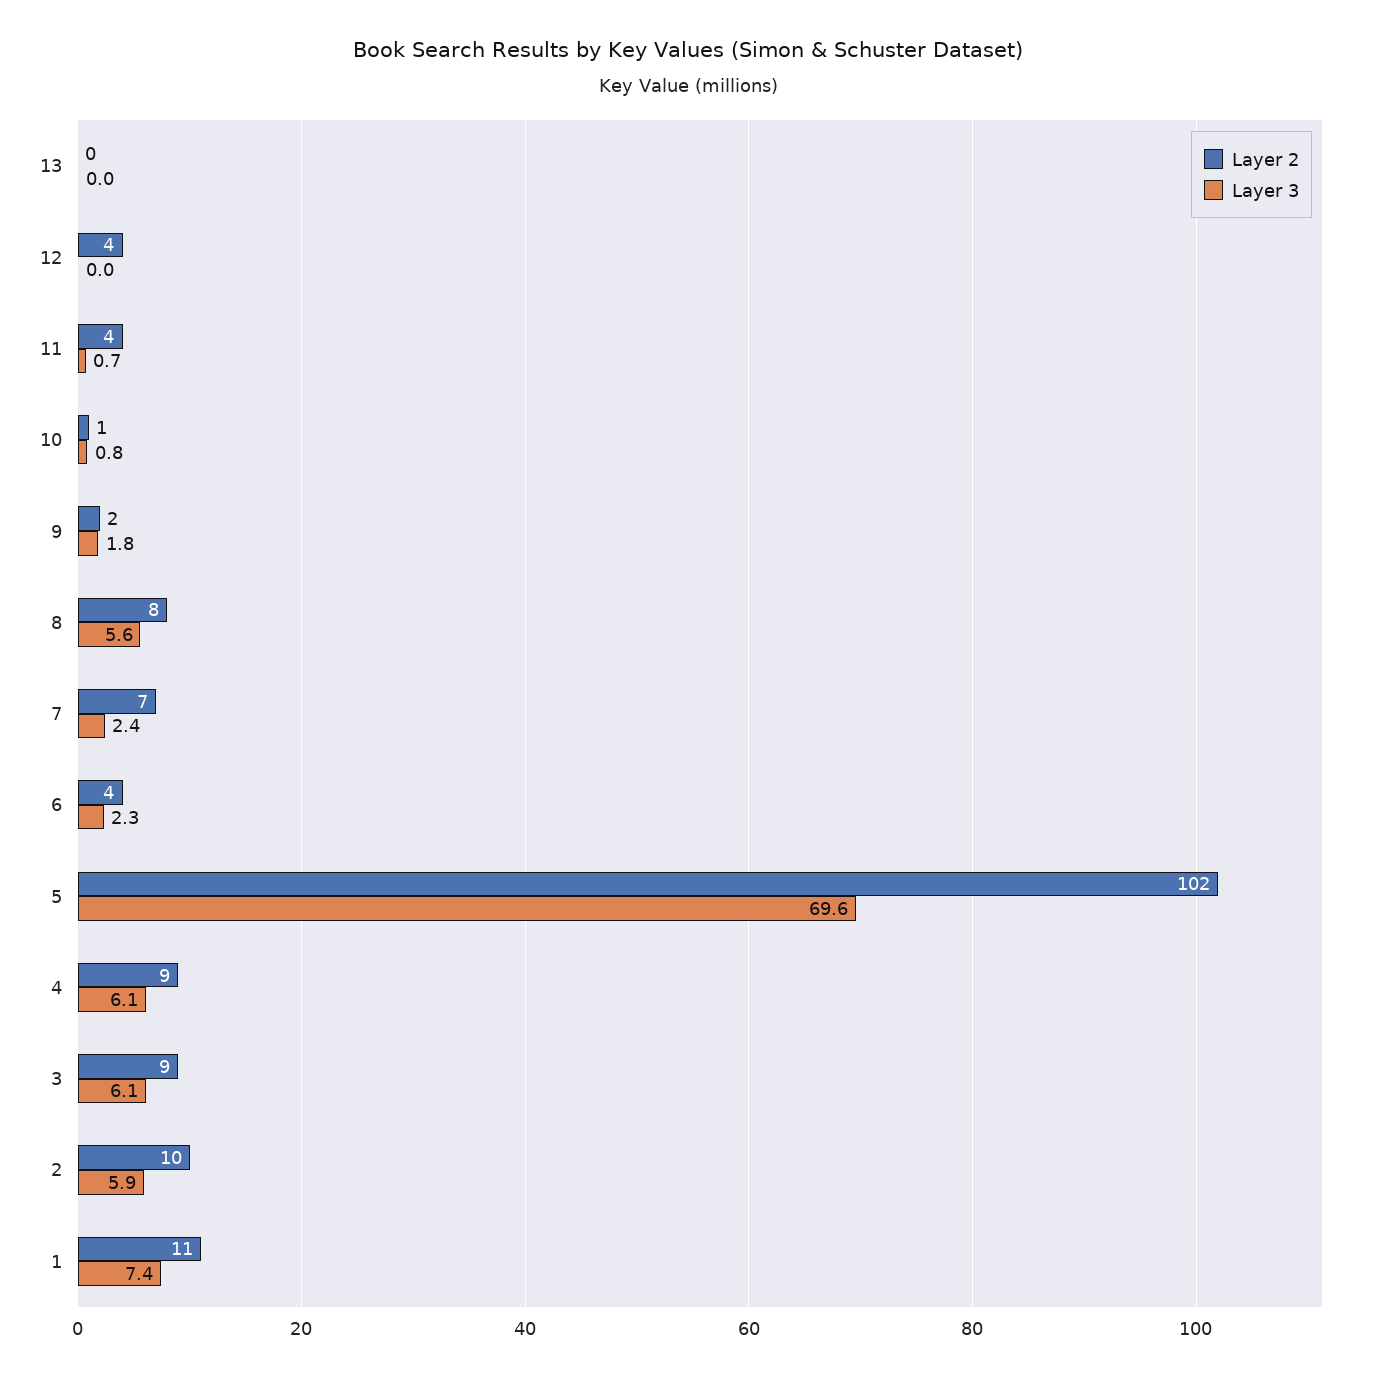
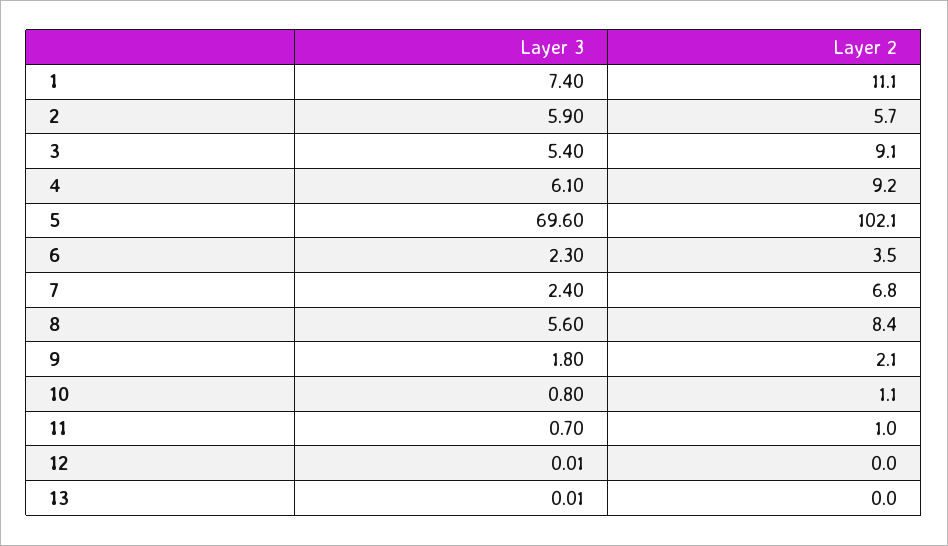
  {
    "Layer 2": {
      "13": 0,
-     "12": 4,
+     "12": 0,
-     "11": 4,
+     "11": 1,
      "10": 1.1,
      "9": 2.1,
      "8": 8.4,
      "7": 6.8,
      "6": 3.5,
      "5": 102.1,
      "4": 9.2,
      "3": 9.1,
-     "2": 10,
+     "2": 5.7,
      "1": 11.1
    },
    "Layer 3": {
      "13": 0.01,
      "12": 0.01,
      "11": 0.7,
      "10": 0.8,
      "9": 1.8,
      "8": 5.6,
      "7": 2.4,
      "6": 2.3,
      "5": 69.6,
      "4": 6.1,
-     "3": 6.1,
+     "3": 5.4,
      "2": 5.9,
      "1": 7.4
    }
  }

